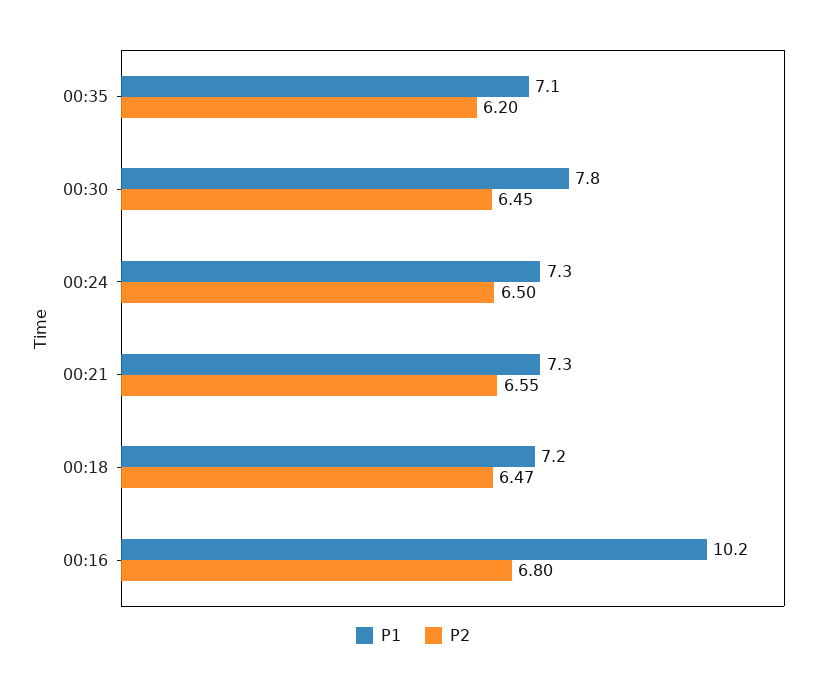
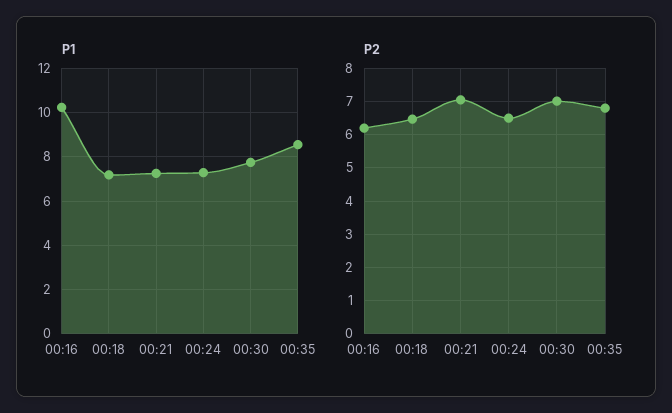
  {
    "P1": {
-     "00:35": 7.1,
+     "00:35": 8.5,
      "00:30": 7.8,
      "00:24": 7.3,
      "00:21": 7.3,
      "00:18": 7.2,
      "00:16": 10.2
    },
    "P2": {
-     "00:35": 6.2,
+     "00:35": 6.8,
-     "00:30": 6.45,
+     "00:30": 7,
      "00:24": 6.5,
-     "00:21": 6.55,
+     "00:21": 7,
      "00:18": 6.47,
-     "00:16": 6.8
+     "00:16": 6.2
    }
  }

